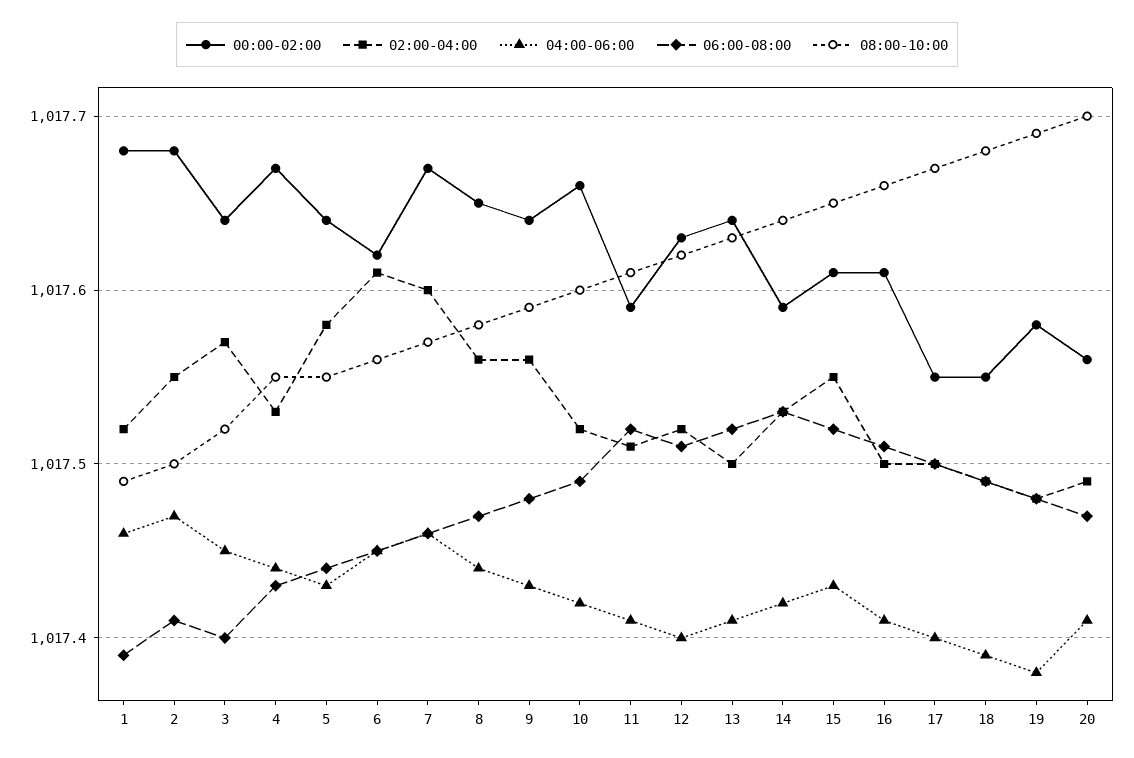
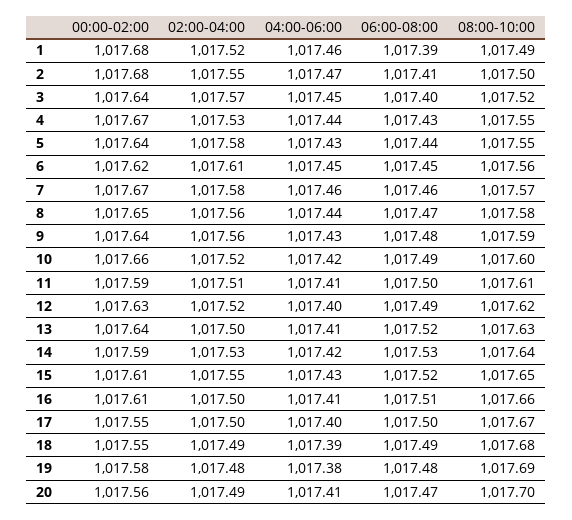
  {
    "00:00-02:00": {
      "1": 1017.68,
      "2": 1017.68,
      "3": 1017.64,
      "4": 1017.67,
      "5": 1017.64,
      "6": 1017.62,
      "7": 1017.67,
      "8": 1017.65,
      "9": 1017.64,
      "10": 1017.66,
      "11": 1017.59,
      "12": 1017.63,
      "13": 1017.64,
      "14": 1017.59,
      "15": 1017.61,
      "16": 1017.61,
      "17": 1017.55,
      "18": 1017.55,
      "19": 1017.58,
      "20": 1017.56
    },
    "02:00-04:00": {
      "1": 1017.52,
      "2": 1017.55,
      "3": 1017.57,
      "4": 1017.53,
      "5": 1017.58,
      "6": 1017.61,
-     "7": 1017.6,
+     "7": 1017.58,
      "8": 1017.56,
      "9": 1017.56,
      "10": 1017.52,
      "11": 1017.51,
      "12": 1017.52,
      "13": 1017.5,
      "14": 1017.53,
      "15": 1017.55,
      "16": 1017.5,
      "17": 1017.5,
      "18": 1017.49,
      "19": 1017.48,
      "20": 1017.49
    },
    "04:00-06:00": {
      "1": 1017.46,
      "2": 1017.47,
      "3": 1017.45,
      "4": 1017.44,
      "5": 1017.43,
      "6": 1017.45,
      "7": 1017.46,
      "8": 1017.44,
      "9": 1017.43,
      "10": 1017.42,
      "11": 1017.41,
      "12": 1017.4,
      "13": 1017.41,
      "14": 1017.42,
      "15": 1017.43,
      "16": 1017.41,
      "17": 1017.4,
      "18": 1017.39,
      "19": 1017.38,
      "20": 1017.41
    },
    "06:00-08:00": {
      "1": 1017.39,
      "2": 1017.41,
      "3": 1017.4,
      "4": 1017.43,
      "5": 1017.44,
      "6": 1017.45,
      "7": 1017.46,
      "8": 1017.47,
      "9": 1017.48,
      "10": 1017.49,
-     "11": 1017.52,
+     "11": 1017.5,
-     "12": 1017.51,
+     "12": 1017.49,
      "13": 1017.52,
      "14": 1017.53,
      "15": 1017.52,
      "16": 1017.51,
      "17": 1017.5,
      "18": 1017.49,
      "19": 1017.48,
      "20": 1017.47
    },
    "08:00-10:00": {
      "1": 1017.49,
      "2": 1017.5,
      "3": 1017.52,
      "4": 1017.55,
      "5": 1017.55,
      "6": 1017.56,
      "7": 1017.57,
      "8": 1017.58,
      "9": 1017.59,
      "10": 1017.6,
      "11": 1017.61,
      "12": 1017.62,
      "13": 1017.63,
      "14": 1017.64,
      "15": 1017.65,
      "16": 1017.66,
      "17": 1017.67,
      "18": 1017.68,
      "19": 1017.69,
      "20": 1017.7
    }
  }

